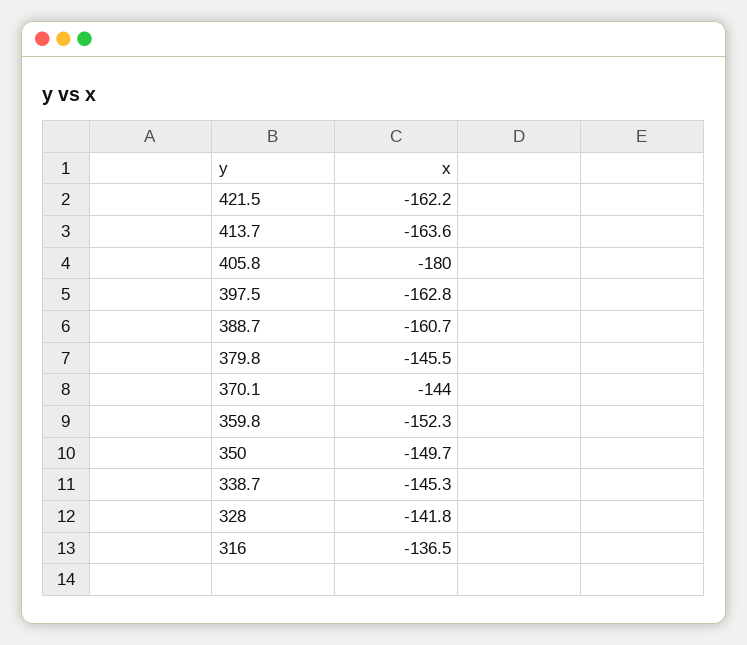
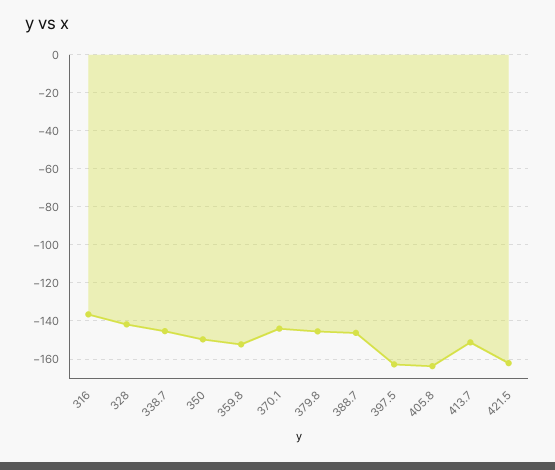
  {
    "421.5": -162.2,
-   "413.7": -163.6,
+   "413.7": -150,
-   "405.8": -180,
+   "405.8": -165,
    "397.5": -162.8,
-   "388.7": -160.7,
+   "388.7": -145,
    "379.8": -145.5,
    "370.1": -144,
    "359.8": -152.3,
    "350": -149.7,
    "338.7": -145.3,
    "328": -141.8,
    "316": -136.5
  }

